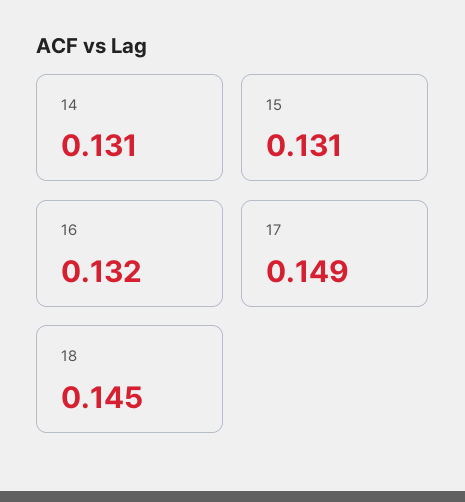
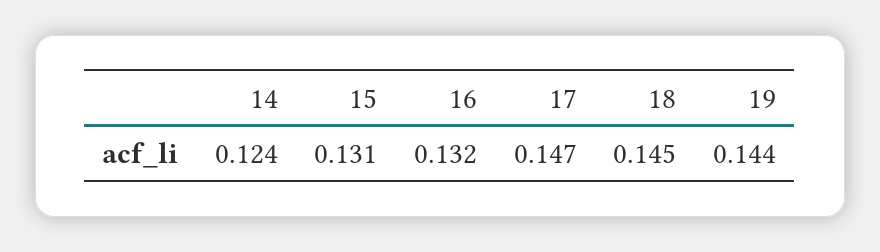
  {
-   "14": 0.131,
+   "14": 0.124,
    "15": 0.131,
    "16": 0.132,
-   "17": 0.149,
+   "17": 0.147,
-   "18": 0.145
+   "18": 0.145,
+   "19": 0.144
  }

